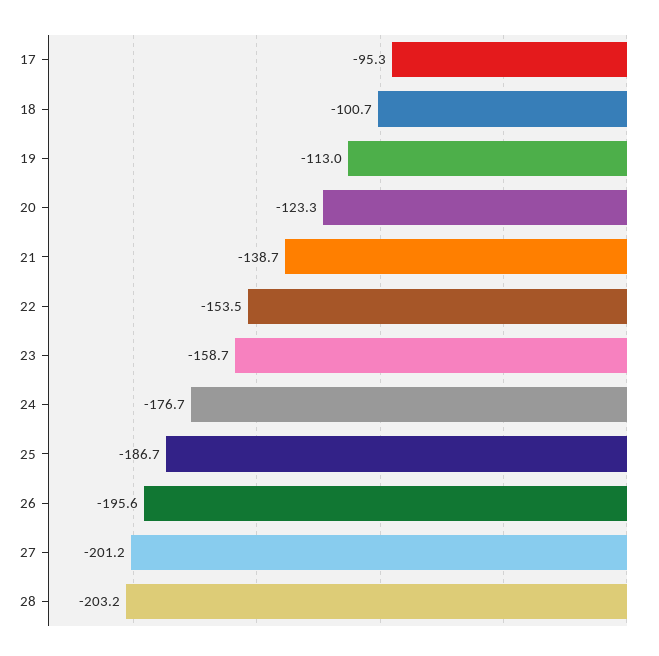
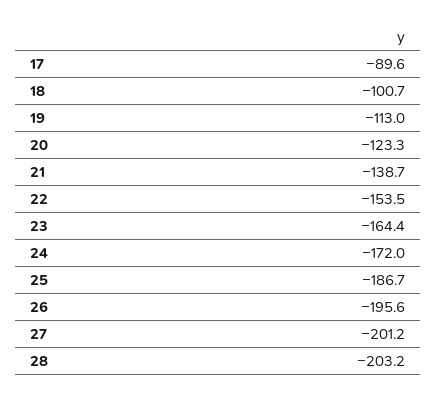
  {
-   "17": -95.3,
+   "17": -89.6,
    "18": -100.7,
    "19": -113,
    "20": -123.3,
    "21": -138.7,
    "22": -153.5,
-   "23": -158.7,
+   "23": -164.4,
-   "24": -176.7,
+   "24": -172,
    "25": -186.7,
    "26": -195.6,
    "27": -201.2,
    "28": -203.2
  }

